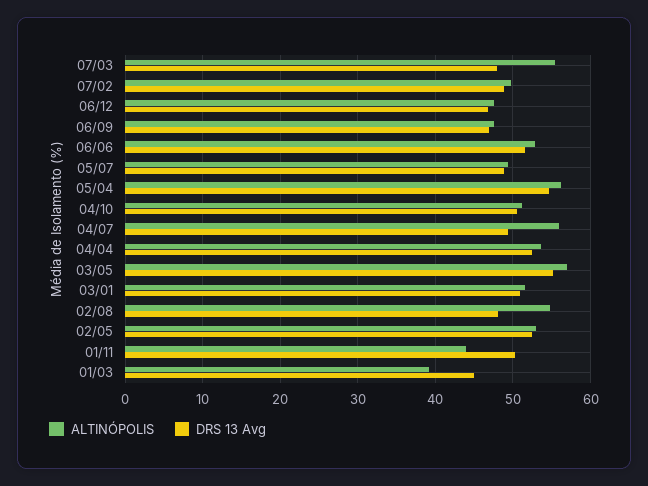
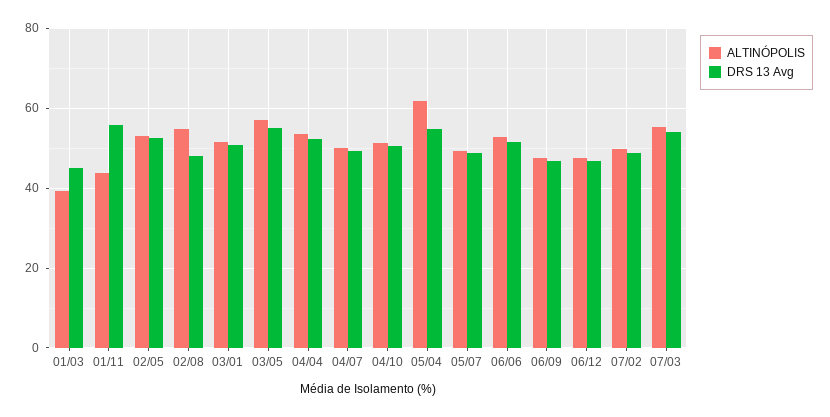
  {
    "ALTINÓPOLIS": {
      "07/03": 55,
      "07/02": 50,
      "06/12": 48,
      "06/09": 48,
      "06/06": 53,
      "05/07": 49,
-     "05/04": 56,
+     "05/04": 62,
      "04/10": 51,
-     "04/07": 56,
+     "04/07": 50,
      "04/04": 54,
      "03/05": 57,
      "03/01": 52,
      "02/08": 55,
      "02/05": 53,
      "01/11": 44,
      "01/03": 39
    },
    "DRS 13 Avg": {
-     "07/03": 48,
+     "07/03": 54,
      "07/02": 49,
      "06/12": 47,
      "06/09": 47,
      "06/06": 52,
      "05/07": 49,
      "05/04": 55,
      "04/10": 51,
      "04/07": 49,
      "04/04": 52,
      "03/05": 55,
      "03/01": 51,
      "02/08": 48,
      "02/05": 53,
-     "01/11": 50,
+     "01/11": 56,
      "01/03": 45
    }
  }

